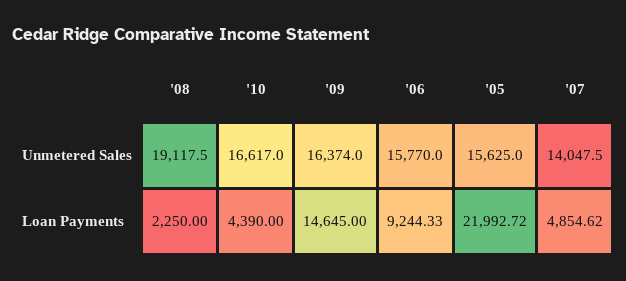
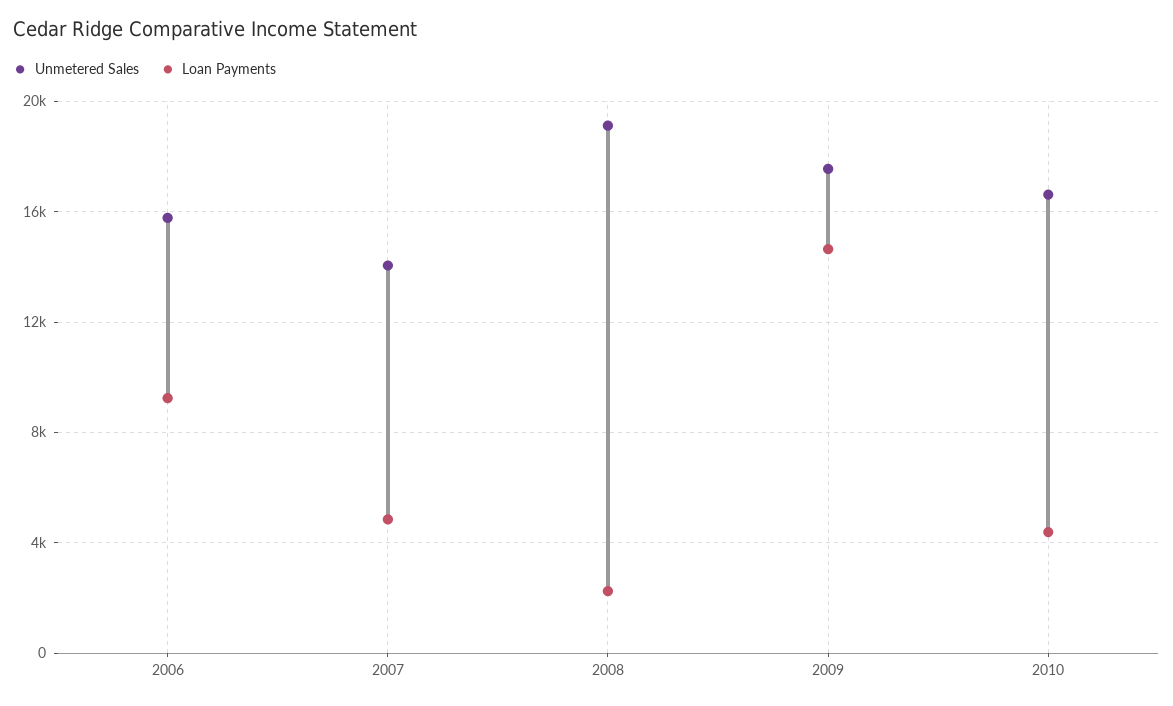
  {
    "Unmetered Sales": {
      "'08": 19117.5,
      "'10": 16617,
-     "'09": 16374,
+     "'09": 17500,
      "'06": 15770,
-     "'05": 15625,
      "'07": 14047.5
    },
    "Loan Payments": {
      "'08": 2250,
      "'10": 4390,
      "'09": 14645,
      "'06": 9244.33,
-     "'05": 21992.72,
      "'07": 4854.62
    }
  }

